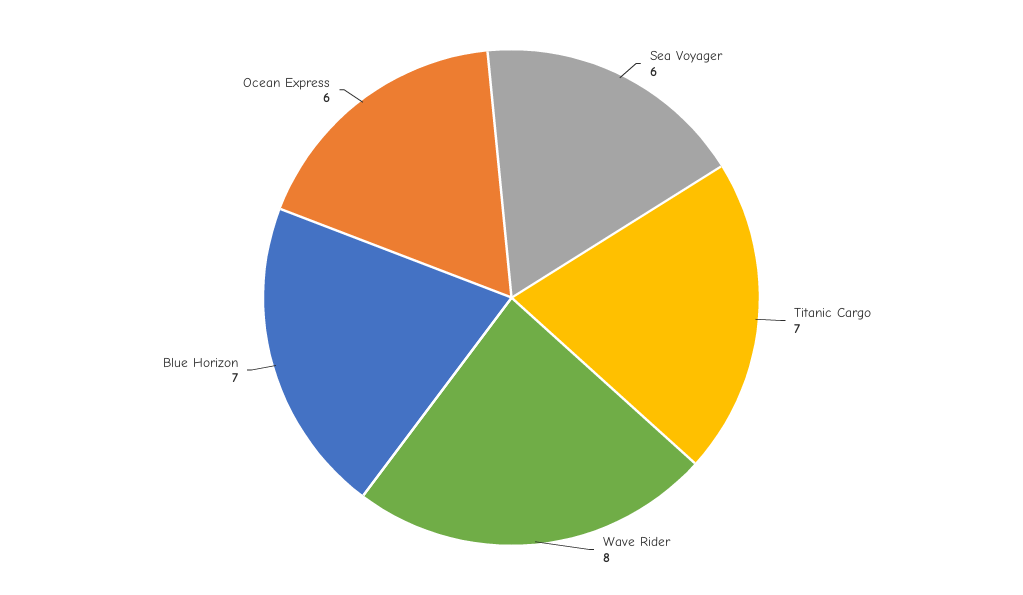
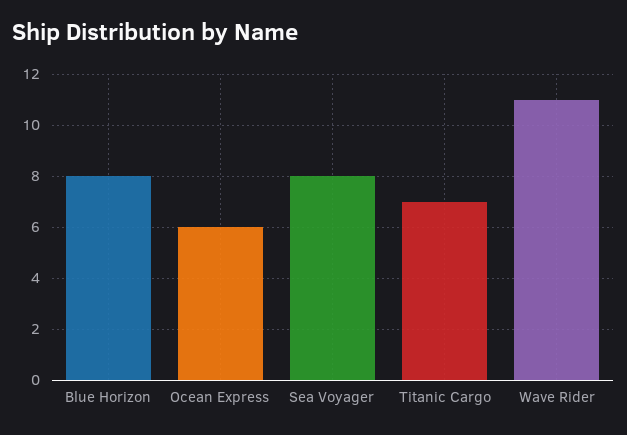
  {
-   "Sea Voyager": 6,
+   "Sea Voyager": 8,
    "Titanic Cargo": 7,
-   "Wave Rider": 8,
+   "Wave Rider": 11,
-   "Blue Horizon": 7,
+   "Blue Horizon": 8,
    "Ocean Express": 6
  }

